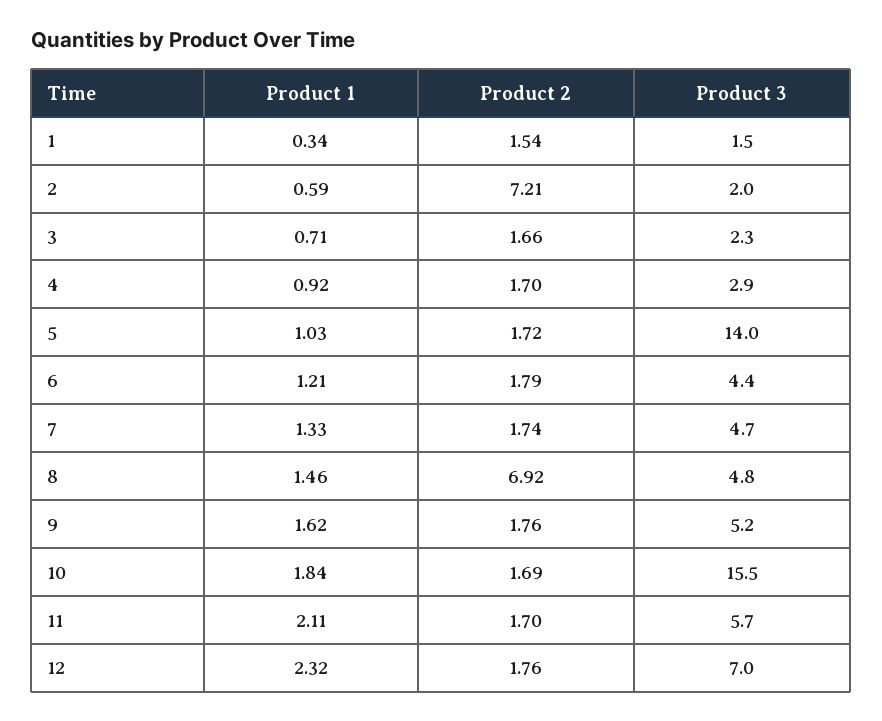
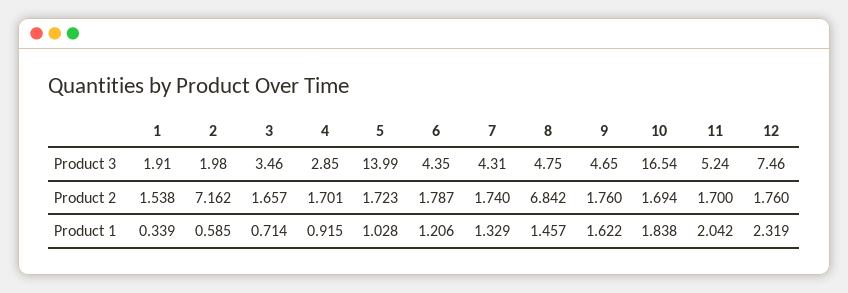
  {
    "Product 1": {
      "1": 0.339,
      "2": 0.585,
      "3": 0.714,
      "4": 0.915,
      "5": 1.028,
      "6": 1.206,
      "7": 1.329,
      "8": 1.457,
      "9": 1.622,
      "10": 1.838,
-     "11": 2.11,
+     "11": 2.042,
      "12": 2.319
    },
    "Product 2": {
      "1": 1.538,
-     "2": 7.21,
+     "2": 7.162,
      "3": 1.657,
      "4": 1.701,
      "5": 1.723,
      "6": 1.787,
      "7": 1.74,
-     "8": 6.92,
+     "8": 6.842,
      "9": 1.76,
      "10": 1.694,
      "11": 1.7,
      "12": 1.76
    },
    "Product 3": {
-     "1": 1.5,
+     "1": 1.91,
      "2": 1.98,
-     "3": 2.3,
+     "3": 3.46,
      "4": 2.85,
      "5": 13.99,
      "6": 4.35,
-     "7": 4.7,
+     "7": 4.31,
      "8": 4.75,
-     "9": 5.2,
+     "9": 4.65,
-     "10": 15.5,
+     "10": 16.54,
-     "11": 5.7,
+     "11": 5.24,
-     "12": 7
+     "12": 7.46
    }
  }

